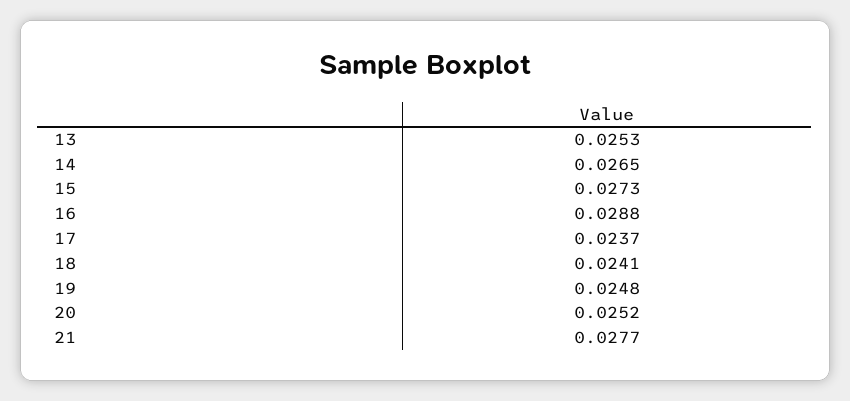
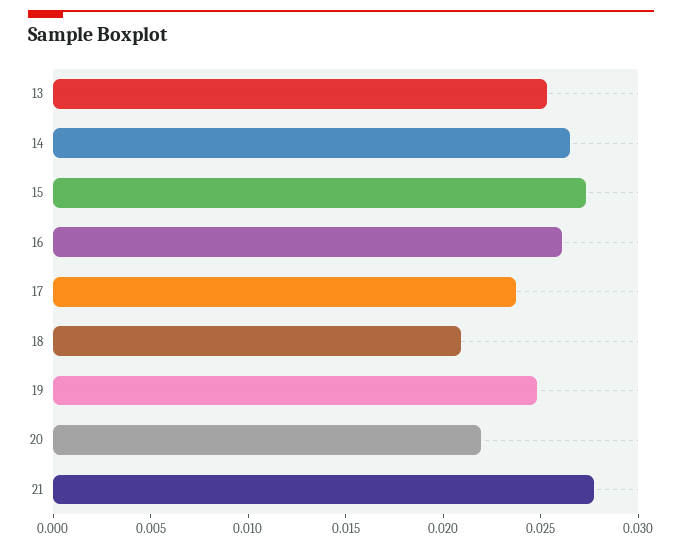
  {
    "13": 0.0253,
    "14": 0.0265,
    "15": 0.0273,
-   "16": 0.0288,
+   "16": 0.026,
    "17": 0.0237,
-   "18": 0.0241,
+   "18": 0.021,
    "19": 0.0248,
-   "20": 0.0252,
+   "20": 0.022,
    "21": 0.0277
  }

